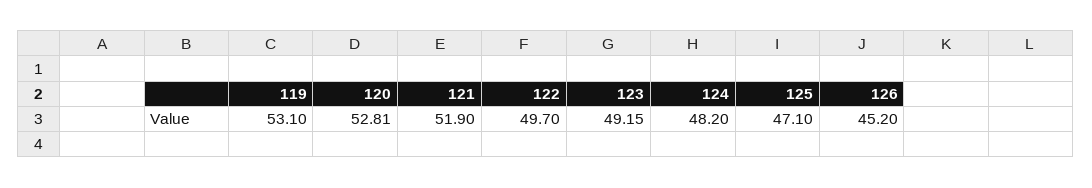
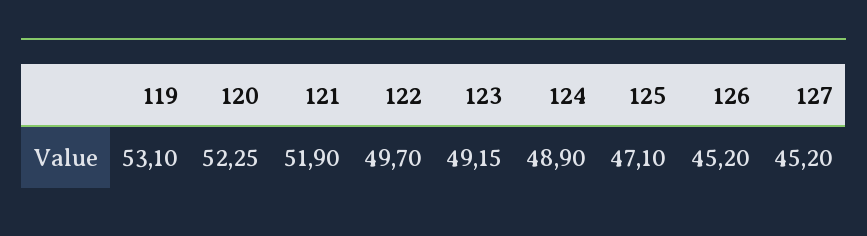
  {
    "119": 53.1,
-   "120": 52.81,
+   "120": 52.25,
    "121": 51.9,
    "122": 49.7,
    "123": 49.15,
-   "124": 48.2,
+   "124": 48.9,
    "125": 47.1,
-   "126": 45.2
+   "126": 45.2,
+   "127": 45.2
  }

